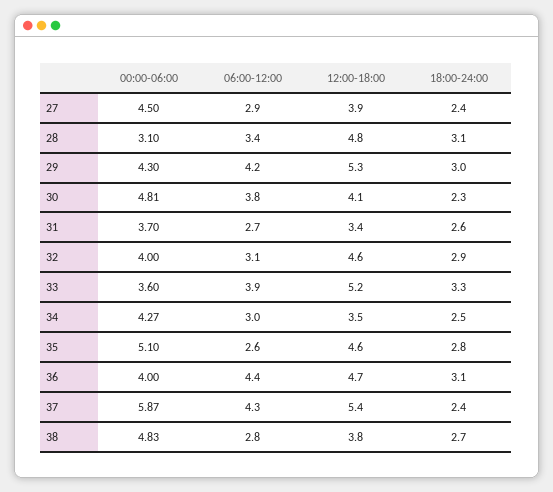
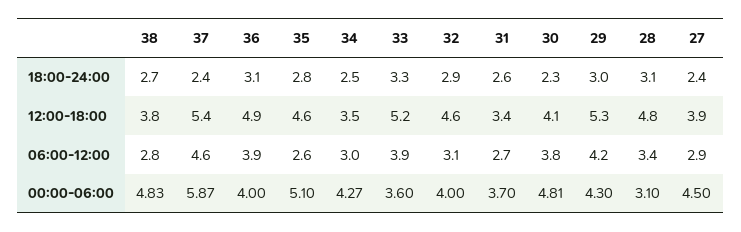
  {
    "00:00-06:00": {
      "27": 4.5,
      "28": 3.1,
      "29": 4.3,
      "30": 4.81,
      "31": 3.7,
      "32": 4,
      "33": 3.6,
      "34": 4.27,
      "35": 5.1,
      "36": 4,
      "37": 5.87,
      "38": 4.83
    },
    "06:00-12:00": {
      "27": 2.9,
      "28": 3.4,
      "29": 4.2,
      "30": 3.8,
      "31": 2.7,
      "32": 3.1,
      "33": 3.9,
      "34": 3,
      "35": 2.6,
-     "36": 4.4,
+     "36": 3.9,
-     "37": 4.3,
+     "37": 4.6,
      "38": 2.8
    },
    "12:00-18:00": {
      "27": 3.9,
      "28": 4.8,
      "29": 5.3,
      "30": 4.1,
      "31": 3.4,
      "32": 4.6,
      "33": 5.2,
      "34": 3.5,
      "35": 4.6,
-     "36": 4.7,
+     "36": 4.9,
      "37": 5.4,
      "38": 3.8
    },
    "18:00-24:00": {
      "27": 2.4,
      "28": 3.1,
      "29": 3,
      "30": 2.3,
      "31": 2.6,
      "32": 2.9,
      "33": 3.3,
      "34": 2.5,
      "35": 2.8,
      "36": 3.1,
      "37": 2.4,
      "38": 2.7
    }
  }

